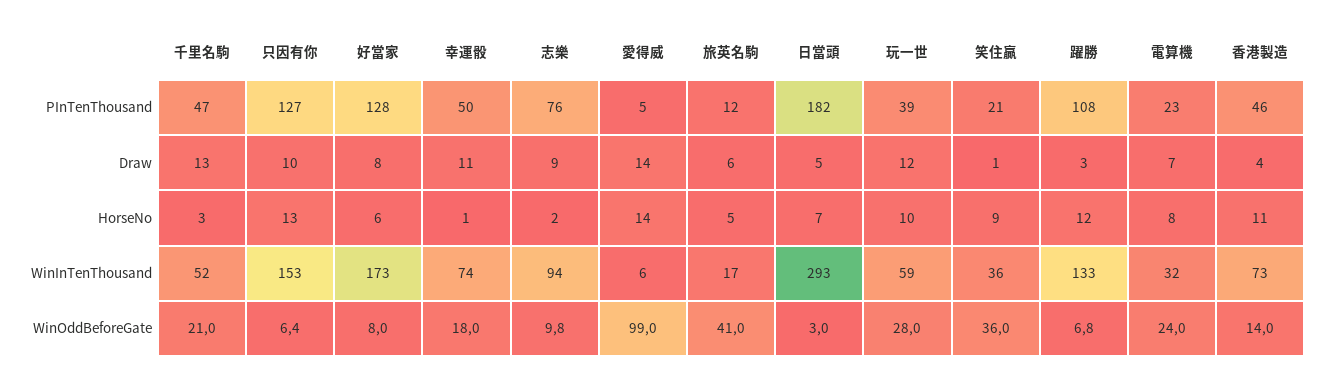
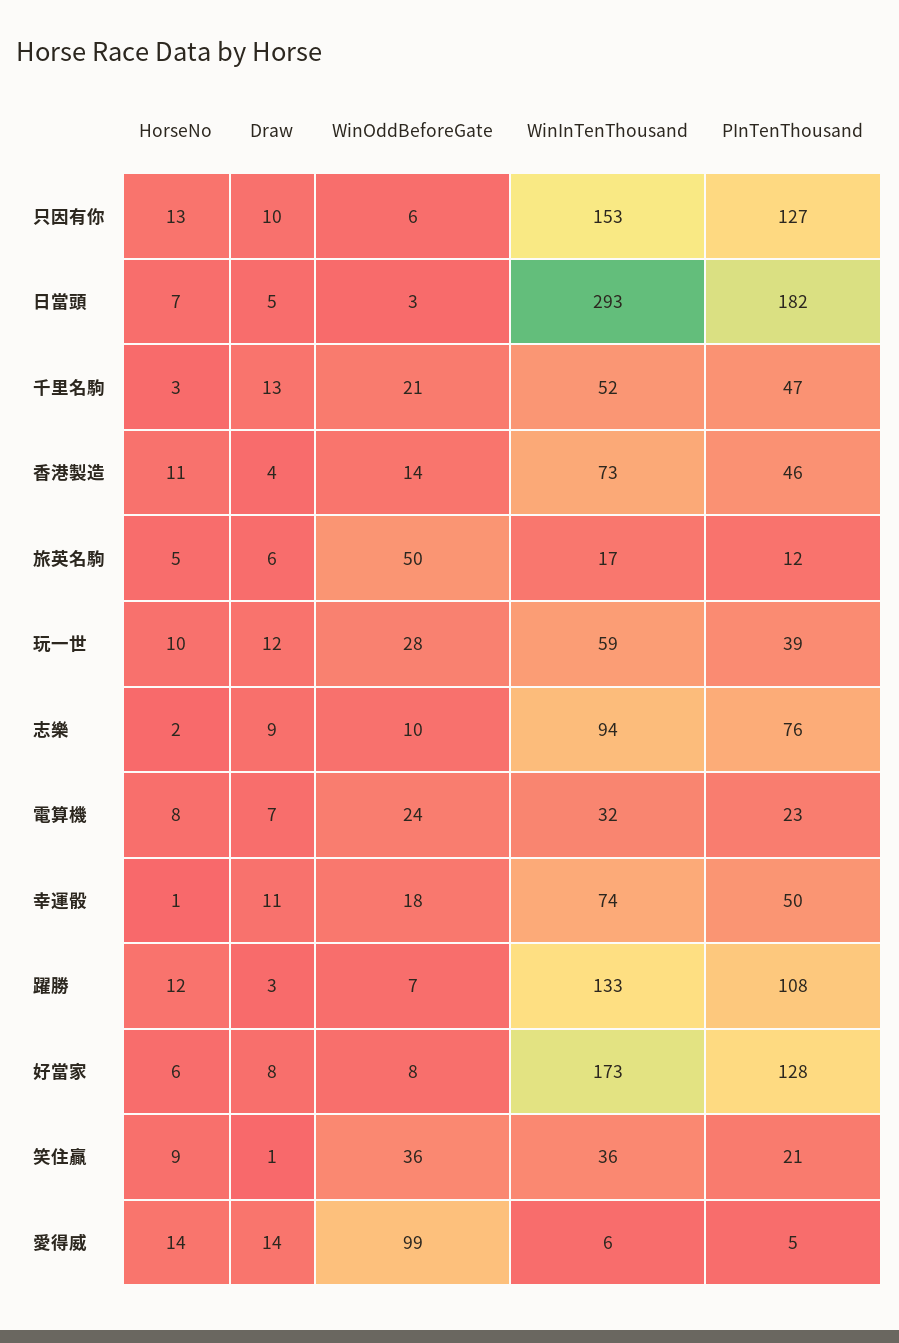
  {
    "千里名駒": {
      "PInTenThousand": 47,
      "Draw": 13,
      "HorseNo": 3,
      "WinInTenThousand": 52,
      "WinOddBeforeGate": 21
    },
    "只因有你": {
      "PInTenThousand": 127,
      "Draw": 10,
      "HorseNo": 13,
      "WinInTenThousand": 153,
      "WinOddBeforeGate": 6.4
    },
    "好當家": {
      "PInTenThousand": 128,
      "Draw": 8,
      "HorseNo": 6,
      "WinInTenThousand": 173,
      "WinOddBeforeGate": 8
    },
    "幸運骰": {
      "PInTenThousand": 50,
      "Draw": 11,
      "HorseNo": 1,
      "WinInTenThousand": 74,
      "WinOddBeforeGate": 18
    },
    "志樂": {
      "PInTenThousand": 76,
      "Draw": 9,
      "HorseNo": 2,
      "WinInTenThousand": 94,
      "WinOddBeforeGate": 9.8
    },
    "愛得威": {
      "PInTenThousand": 5,
      "Draw": 14,
      "HorseNo": 14,
      "WinInTenThousand": 6,
      "WinOddBeforeGate": 99
    },
    "旅英名駒": {
      "PInTenThousand": 12,
      "Draw": 6,
      "HorseNo": 5,
      "WinInTenThousand": 17,
-     "WinOddBeforeGate": 41
+     "WinOddBeforeGate": 50
    },
    "日當頭": {
      "PInTenThousand": 182,
      "Draw": 5,
      "HorseNo": 7,
      "WinInTenThousand": 293,
      "WinOddBeforeGate": 3
    },
    "玩一世": {
      "PInTenThousand": 39,
      "Draw": 12,
      "HorseNo": 10,
      "WinInTenThousand": 59,
      "WinOddBeforeGate": 28
    },
    "笑住贏": {
      "PInTenThousand": 21,
      "Draw": 1,
      "HorseNo": 9,
      "WinInTenThousand": 36,
      "WinOddBeforeGate": 36
    },
    "躍勝": {
      "PInTenThousand": 108,
      "Draw": 3,
      "HorseNo": 12,
      "WinInTenThousand": 133,
      "WinOddBeforeGate": 6.8
    },
    "電算機": {
      "PInTenThousand": 23,
      "Draw": 7,
      "HorseNo": 8,
      "WinInTenThousand": 32,
      "WinOddBeforeGate": 24
    },
    "香港製造": {
      "PInTenThousand": 46,
      "Draw": 4,
      "HorseNo": 11,
      "WinInTenThousand": 73,
      "WinOddBeforeGate": 14
    }
  }

